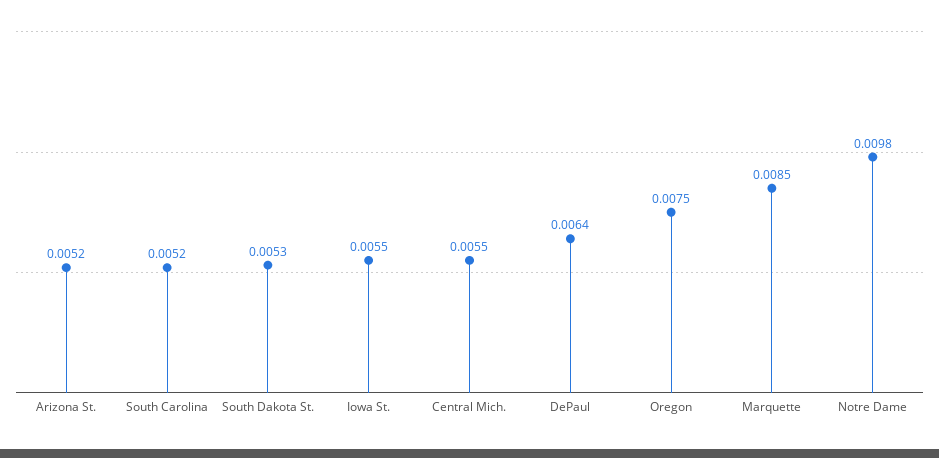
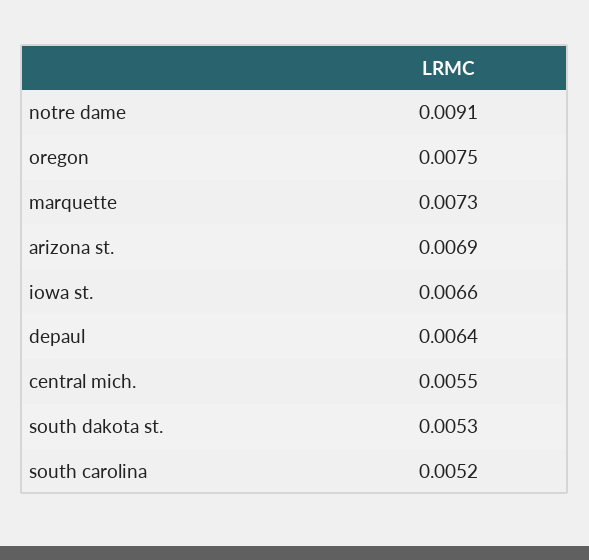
  {
-   "Arizona St.": 0.0052,
+   "Arizona St.": 0.0069,
    "South Carolina": 0.0052,
    "South Dakota St.": 0.0053,
-   "Iowa St.": 0.0055,
+   "Iowa St.": 0.0066,
    "Central Mich.": 0.0055,
    "DePaul": 0.0064,
    "Oregon": 0.0075,
-   "Marquette": 0.0085,
+   "Marquette": 0.0073,
-   "Notre Dame": 0.0098
+   "Notre Dame": 0.0091
  }

